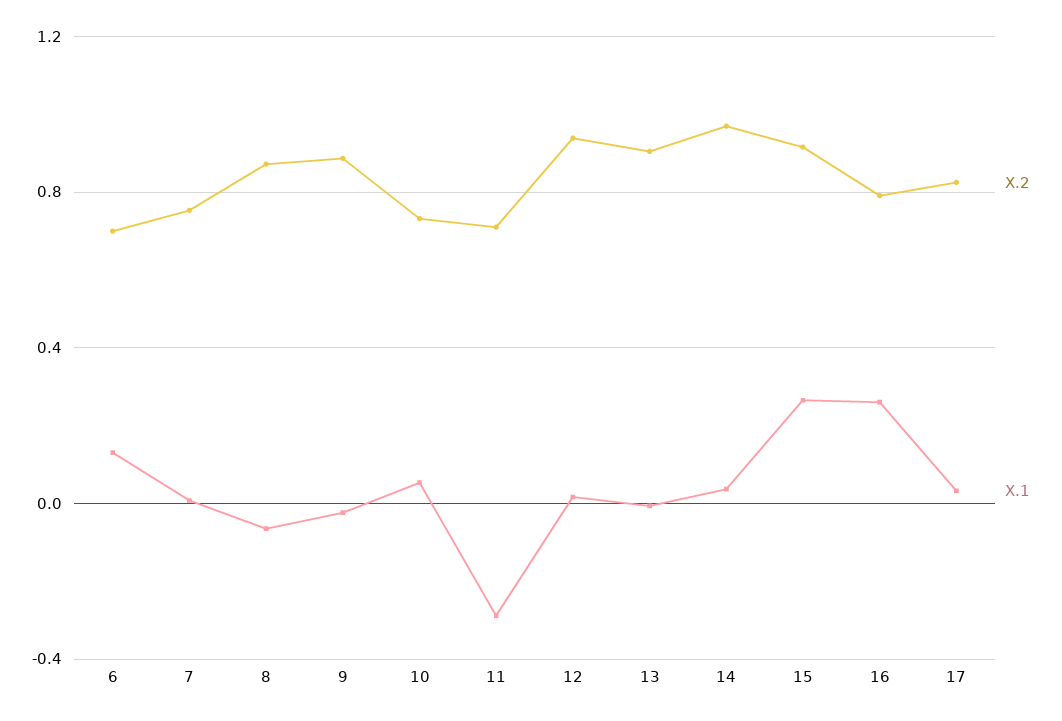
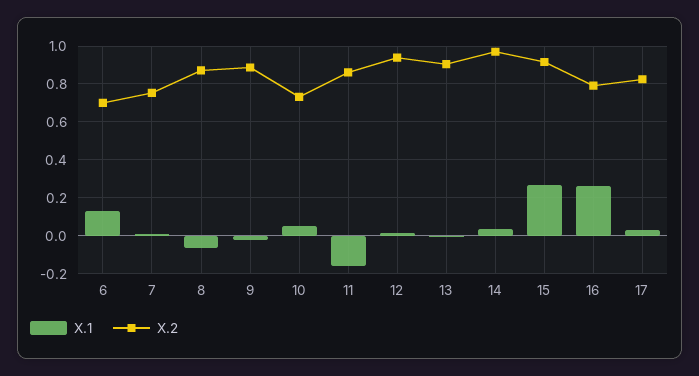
  {
    "X.2": {
      "6": 0.7,
      "7": 0.75,
      "8": 0.85,
      "9": 0.9,
      "10": 0.75,
-     "11": 0.7,
+     "11": 0.85,
      "12": 0.95,
      "13": 0.9,
      "14": 0.95,
      "15": 0.9,
      "16": 0.8,
      "17": 0.85
    },
    "X.1": {
      "6": 0.15,
      "7": 0,
      "8": -0.05,
      "9": 0,
      "10": 0.05,
-     "11": -0.3,
+     "11": -0.15,
      "12": 0,
      "13": 0,
      "14": 0.05,
      "15": 0.25,
      "16": 0.25,
      "17": 0.05
    }
  }

